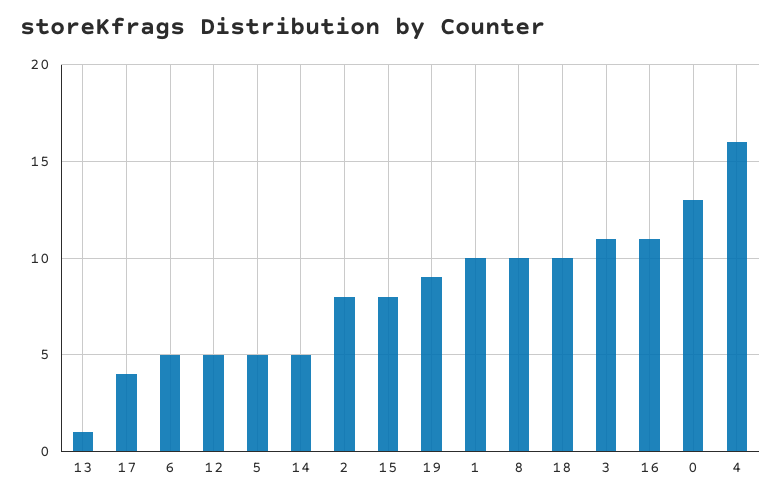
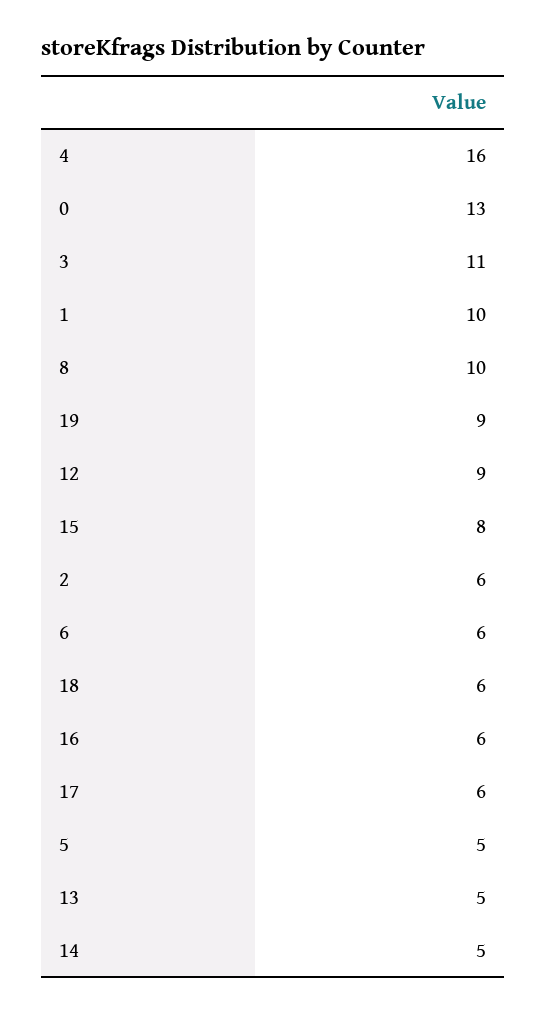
  {
-   "13": 1,
+   "13": 5,
-   "17": 4,
+   "17": 6,
-   "6": 5,
+   "6": 6,
-   "12": 5,
+   "12": 9,
    "5": 5,
    "14": 5,
-   "2": 8,
+   "2": 6,
    "15": 8,
    "19": 9,
    "1": 10,
    "8": 10,
-   "18": 10,
+   "18": 6,
    "3": 11,
-   "16": 11,
+   "16": 6,
    "0": 13,
    "4": 16
  }

